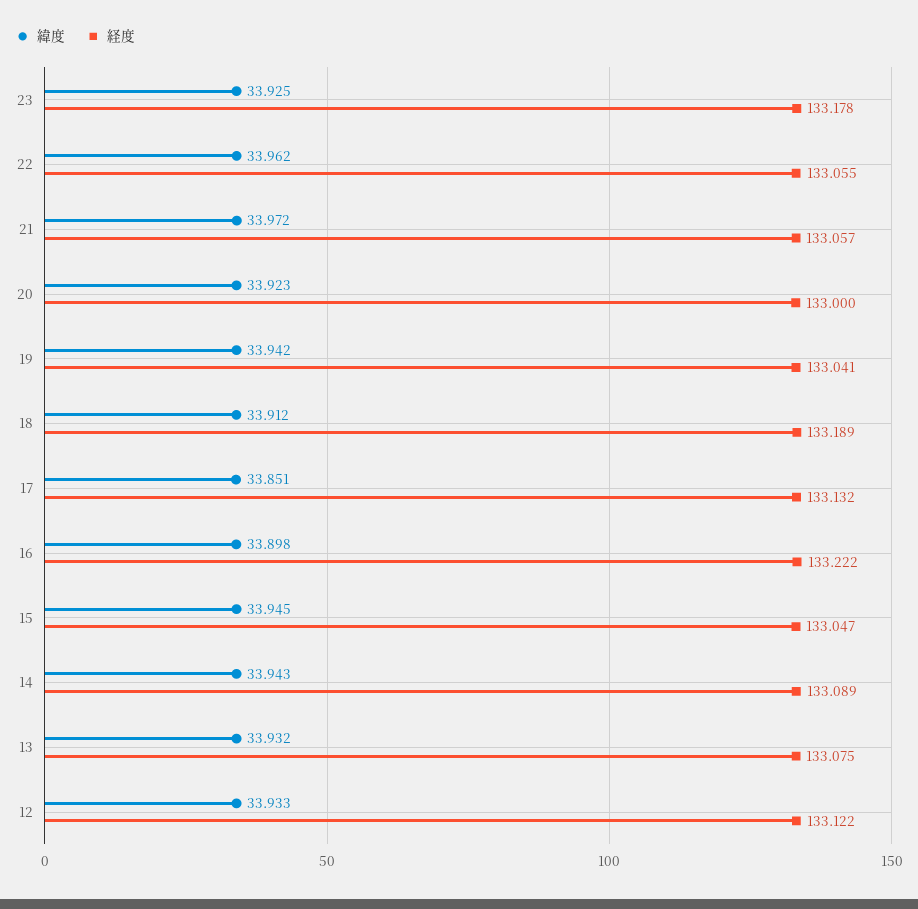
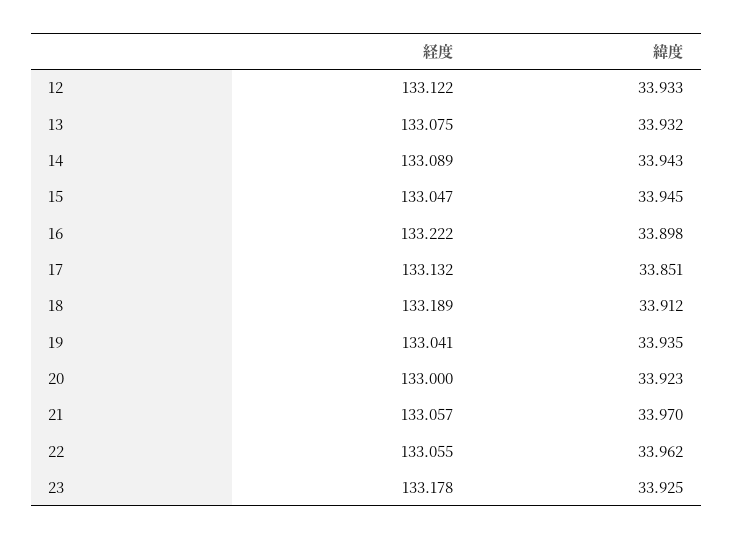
  {
    "緯度": {
      "23": 33.925,
      "22": 33.962,
-     "21": 33.972,
+     "21": 33.97,
      "20": 33.923,
-     "19": 33.942,
+     "19": 33.935,
      "18": 33.912,
      "17": 33.851,
      "16": 33.898,
      "15": 33.945,
      "14": 33.943,
      "13": 33.932,
      "12": 33.933
    },
    "経度": {
      "23": 133.178,
      "22": 133.055,
      "21": 133.057,
      "20": 133,
      "19": 133.041,
      "18": 133.189,
      "17": 133.132,
      "16": 133.222,
      "15": 133.047,
      "14": 133.089,
      "13": 133.075,
      "12": 133.122
    }
  }

